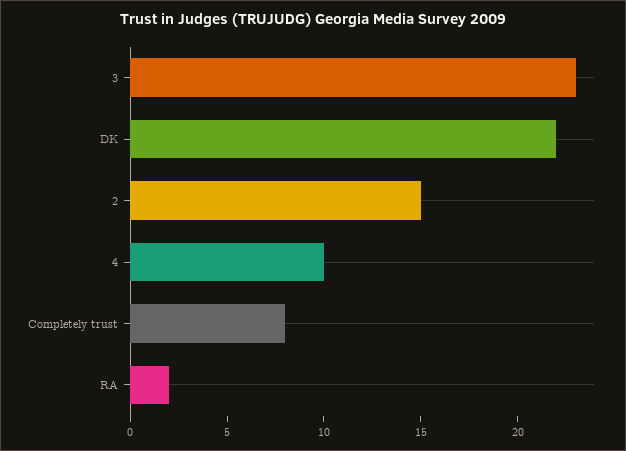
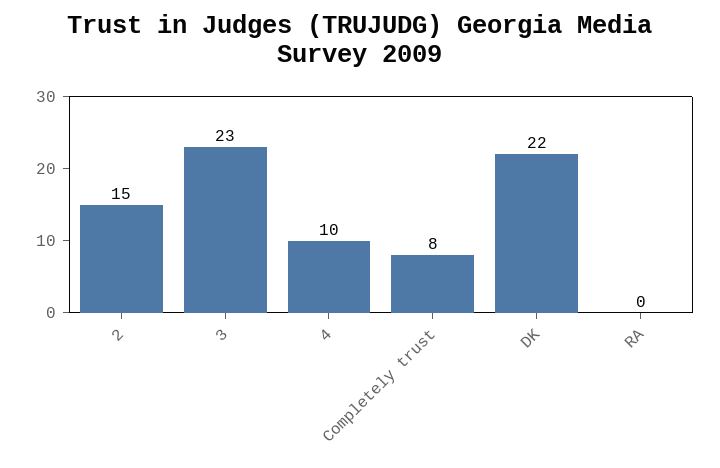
  {
    "3": 23,
    "DK": 22,
    "2": 15,
    "4": 10,
    "Completely trust": 8,
-   "RA": 2
+   "RA": 0
  }

